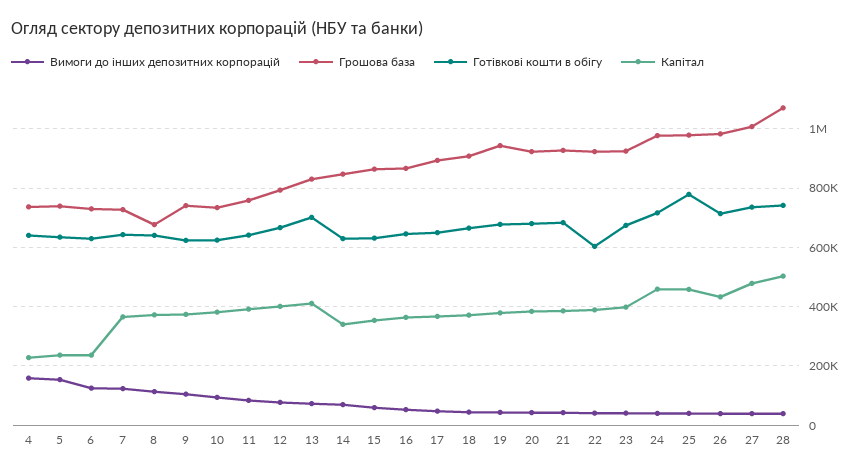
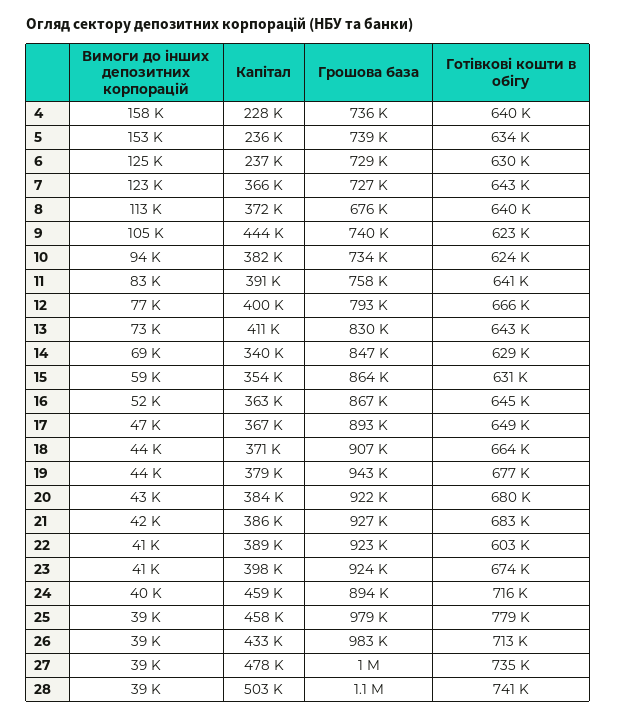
  {
    "Вимоги до інших депозитних корпорацій": {
      "4": 158000,
      "5": 153000,
      "6": 125000,
      "7": 123000,
      "8": 113000,
      "9": 105000,
      "10": 94000,
      "11": 83000,
      "12": 77000,
      "13": 73000,
      "14": 69000,
      "15": 59000,
      "16": 52000,
      "17": 47000,
      "18": 44000,
      "19": 44000,
      "20": 43000,
      "21": 42000,
      "22": 41000,
      "23": 41000,
      "24": 40000,
      "25": 39000,
      "26": 39000,
      "27": 39000,
      "28": 39000
    },
    "Грошова база": {
      "4": 736000,
      "5": 739000,
      "6": 729000,
      "7": 727000,
      "8": 676000,
      "9": 740000,
      "10": 734000,
      "11": 758000,
      "12": 793000,
      "13": 830000,
      "14": 847000,
      "15": 864000,
      "16": 867000,
      "17": 893000,
      "18": 907000,
      "19": 943000,
      "20": 922000,
      "21": 927000,
      "22": 923000,
      "23": 924000,
-     "24": 975000,
+     "24": 894000,
      "25": 979000,
      "26": 983000,
      "27": 1000000,
      "28": 1100000
    },
    "Готівкові кошти в обігу": {
      "4": 640000,
      "5": 634000,
      "6": 630000,
      "7": 643000,
      "8": 640000,
      "9": 623000,
      "10": 624000,
      "11": 641000,
      "12": 666000,
-     "13": 700000,
+     "13": 643000,
      "14": 629000,
      "15": 631000,
      "16": 645000,
      "17": 649000,
      "18": 664000,
      "19": 677000,
      "20": 680000,
      "21": 683000,
      "22": 603000,
      "23": 674000,
      "24": 716000,
      "25": 779000,
      "26": 713000,
      "27": 735000,
      "28": 741000
    },
    "Капітал": {
      "4": 228000,
      "5": 236000,
      "6": 237000,
      "7": 366000,
      "8": 372000,
-     "9": 375000,
+     "9": 444000,
      "10": 382000,
      "11": 391000,
      "12": 400000,
      "13": 411000,
      "14": 340000,
      "15": 354000,
      "16": 363000,
      "17": 367000,
      "18": 371000,
      "19": 379000,
      "20": 384000,
      "21": 386000,
      "22": 389000,
      "23": 398000,
      "24": 459000,
      "25": 458000,
      "26": 433000,
      "27": 478000,
      "28": 503000
    }
  }

